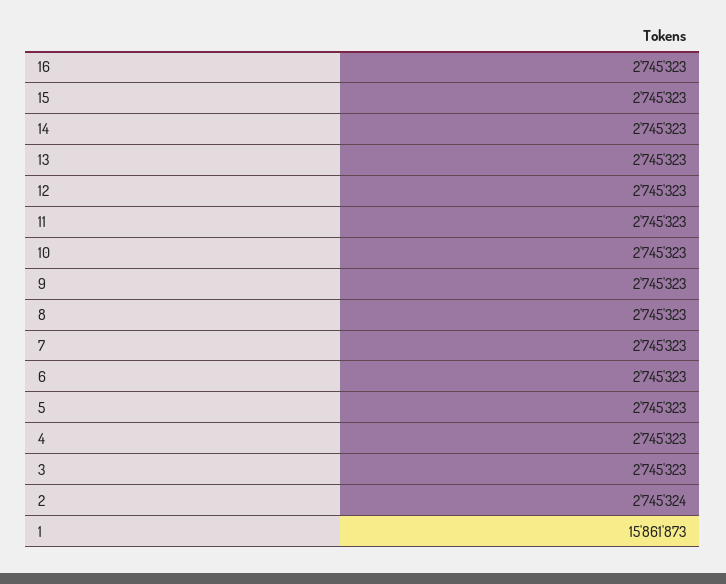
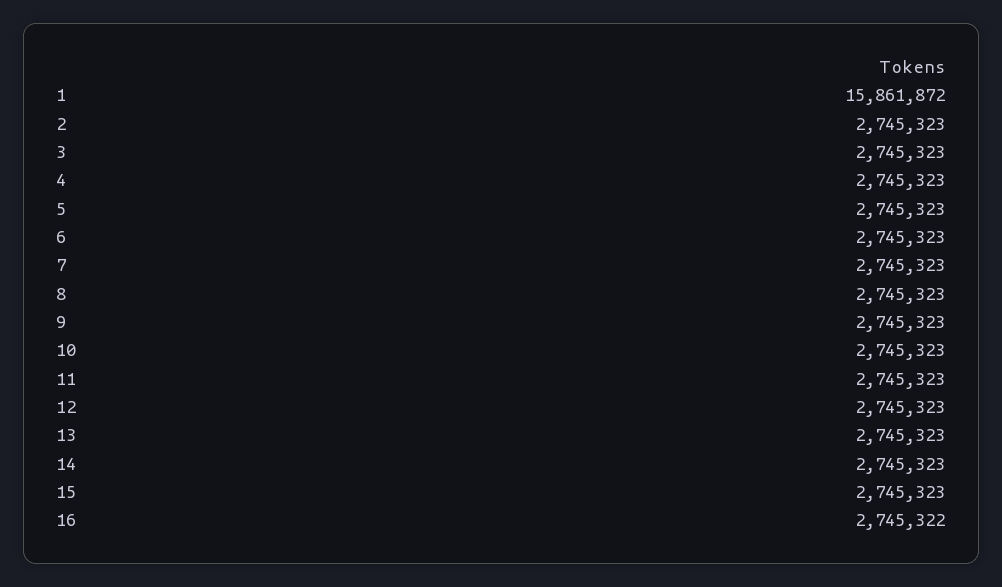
  {
-   "16": 2745323,
+   "16": 2745322,
    "15": 2745323,
    "14": 2745323,
    "13": 2745323,
    "12": 2745323,
    "11": 2745323,
    "10": 2745323,
    "9": 2745323,
    "8": 2745323,
    "7": 2745323,
    "6": 2745323,
    "5": 2745323,
    "4": 2745323,
    "3": 2745323,
-   "2": 2745324,
+   "2": 2745323,
-   "1": 15861873
+   "1": 15861872
  }

